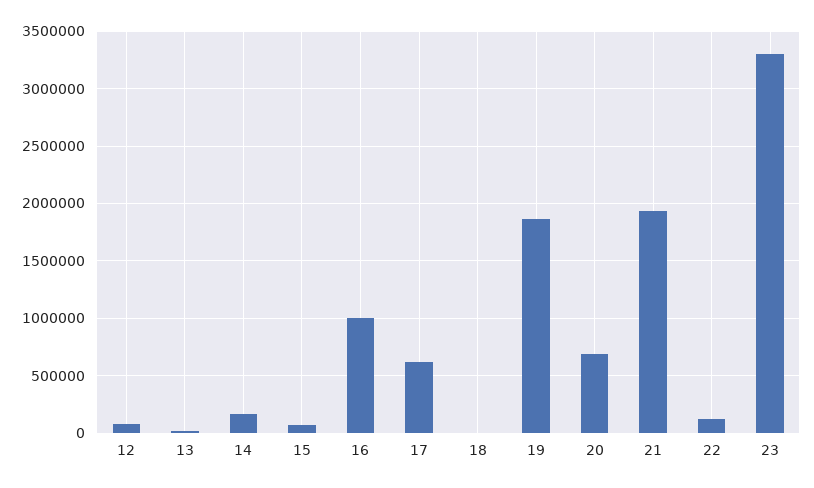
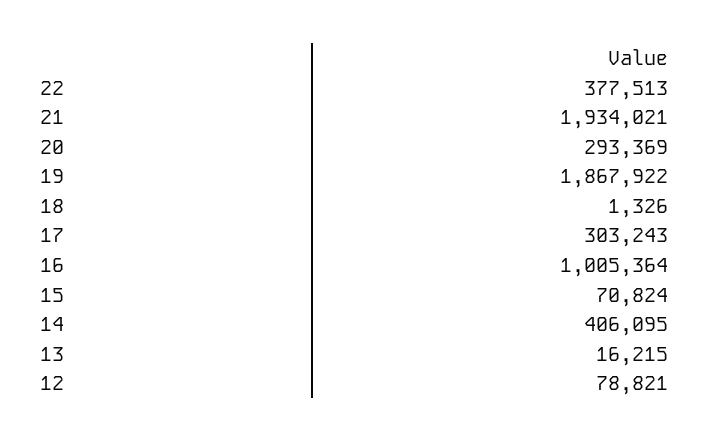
  {
    "12": 78821,
    "13": 16215,
-   "14": 200000,
+   "14": 406095,
    "15": 70824,
    "16": 1005364,
-   "17": 600000,
+   "17": 303243,
    "18": 1326,
    "19": 1867922,
-   "20": 700000,
+   "20": 293369,
    "21": 1934021,
-   "22": 100000,
+   "22": 377513
-   "23": 3300000
  }

